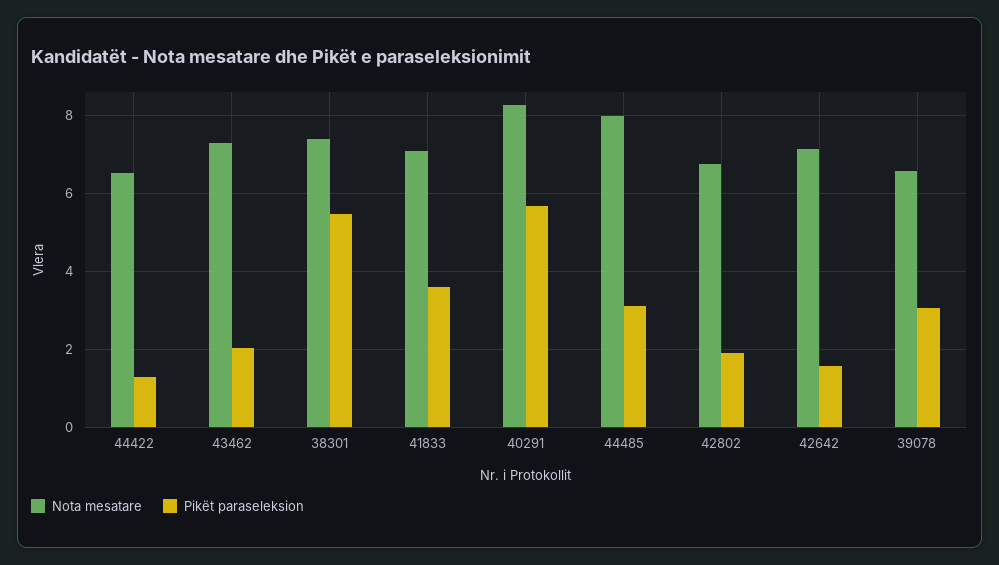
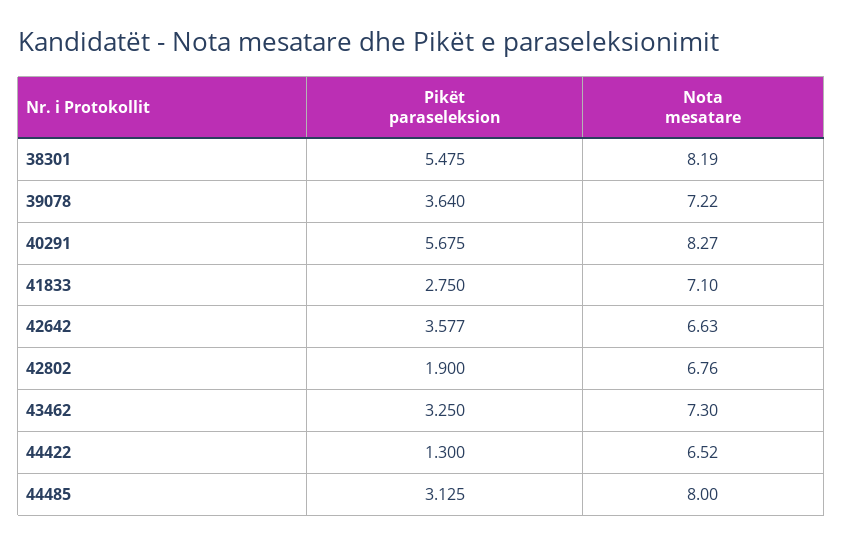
  {
    "Nota mesatare": {
      "44422": 6.52,
      "43462": 7.3,
-     "38301": 7.4,
+     "38301": 8.19,
      "41833": 7.1,
      "40291": 8.27,
      "44485": 8,
      "42802": 6.76,
-     "42642": 7.2,
+     "42642": 6.63,
-     "39078": 6.6
+     "39078": 7.22
    },
    "Pikët paraseleksion": {
      "44422": 1.3,
-     "43462": 2,
+     "43462": 3.25,
      "38301": 5.475,
-     "41833": 3.6,
+     "41833": 2.75,
      "40291": 5.675,
      "44485": 3.125,
      "42802": 1.9,
-     "42642": 1.6,
+     "42642": 3.577,
-     "39078": 3
+     "39078": 3.64
    }
  }

